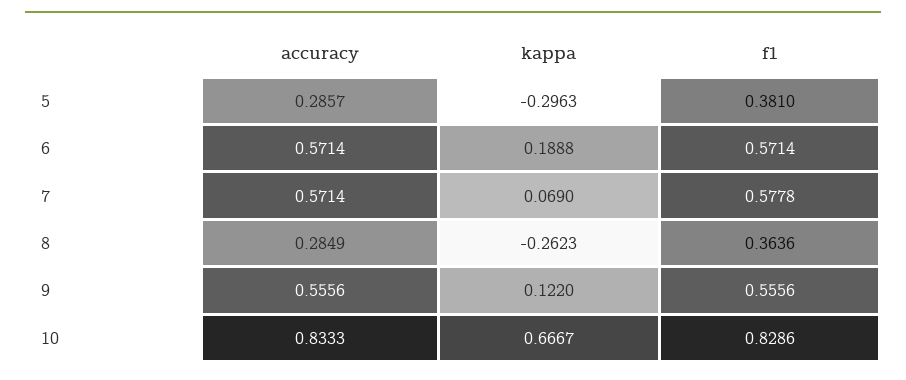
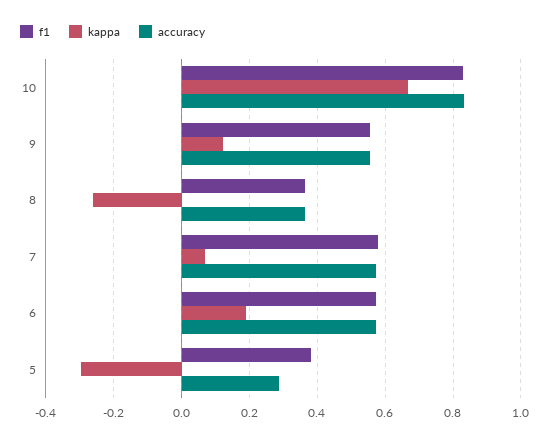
  {
    "accuracy": {
      "5": 0.2857,
      "6": 0.5714,
      "7": 0.5714,
-     "8": 0.2849,
+     "8": 0.36,
      "9": 0.5556,
      "10": 0.8333
    },
    "kappa": {
      "5": -0.2963,
      "6": 0.1888,
      "7": 0.069,
      "8": -0.2623,
      "9": 0.122,
      "10": 0.6667
    },
    "f1": {
      "5": 0.381,
      "6": 0.5714,
      "7": 0.5778,
      "8": 0.3636,
      "9": 0.5556,
      "10": 0.8286
    }
  }

